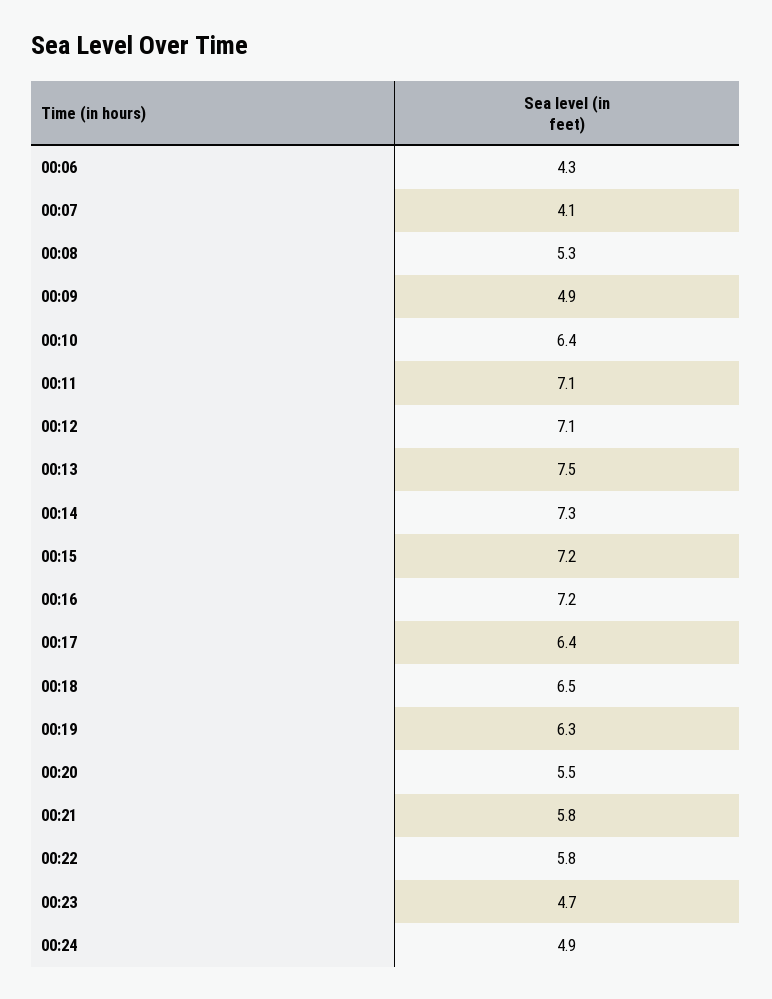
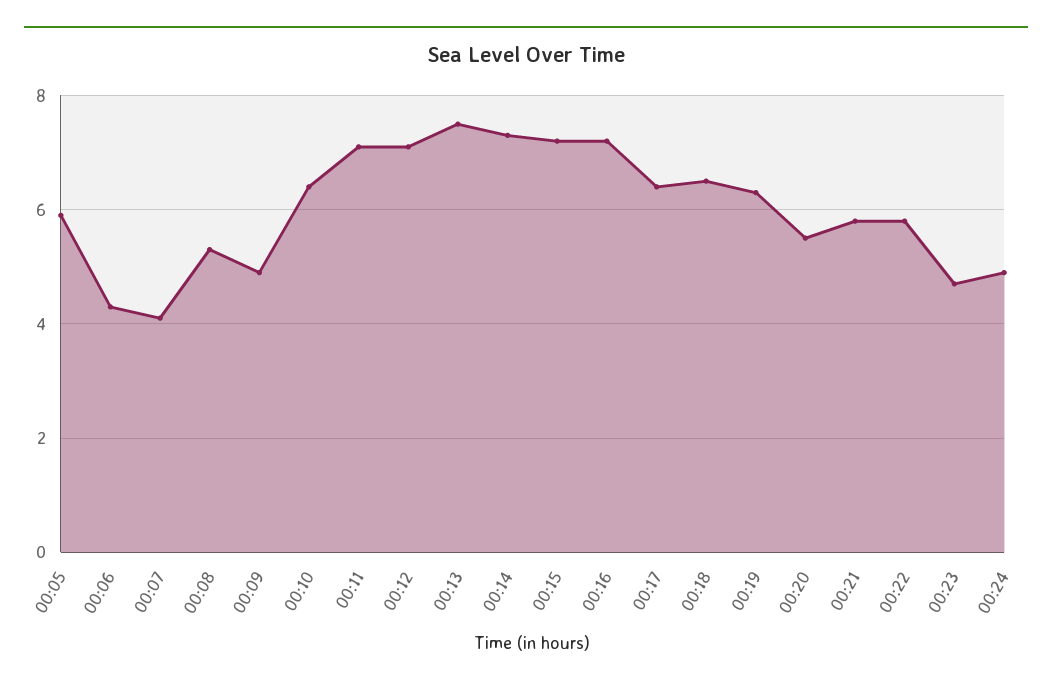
  {
    "00:06": 4.3,
    "00:07": 4.1,
    "00:08": 5.3,
    "00:09": 4.9,
    "00:10": 6.4,
    "00:11": 7.1,
    "00:12": 7.1,
    "00:13": 7.5,
    "00:14": 7.3,
    "00:15": 7.2,
    "00:16": 7.2,
    "00:17": 6.4,
    "00:18": 6.5,
    "00:19": 6.3,
    "00:20": 5.5,
    "00:21": 5.8,
    "00:22": 5.8,
    "00:23": 4.7,
-   "00:24": 4.9
+   "00:24": 4.9,
+   "00:05": 6
  }

